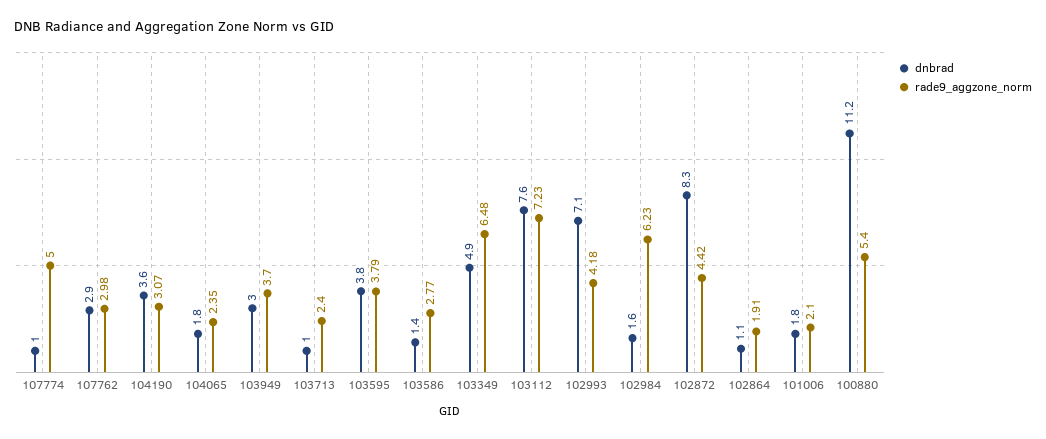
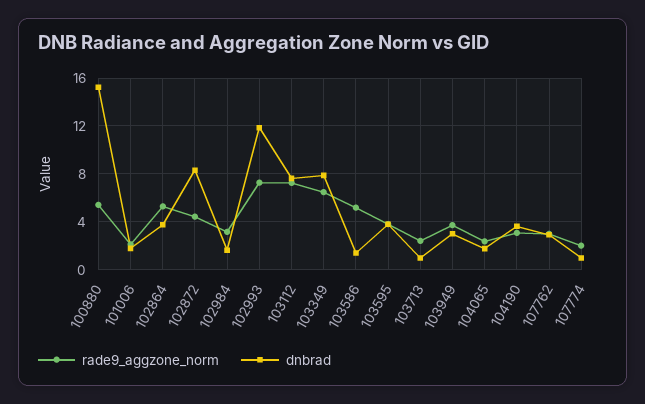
  {
    "dnbrad": {
      "107774": 1,
      "107762": 2.9,
      "104190": 3.6,
      "104065": 1.8,
      "103949": 3,
      "103713": 1,
      "103595": 3.8,
      "103586": 1.4,
-     "103349": 4.9,
+     "103349": 8,
      "103112": 7.6,
-     "102993": 7.1,
+     "102993": 12,
      "102984": 1.6,
      "102872": 8.3,
-     "102864": 1.1,
+     "102864": 4,
      "101006": 1.8,
-     "100880": 11.2
+     "100880": 15
    },
    "rade9_aggzone_norm": {
-     "107774": 5,
+     "107774": 2,
      "107762": 2.98,
      "104190": 3.07,
      "104065": 2.35,
      "103949": 3.7,
      "103713": 2.4,
      "103595": 3.79,
-     "103586": 2.77,
+     "103586": 5,
      "103349": 6.48,
      "103112": 7.23,
-     "102993": 4.18,
+     "102993": 7,
-     "102984": 6.23,
+     "102984": 3,
      "102872": 4.42,
-     "102864": 1.91,
+     "102864": 5,
      "101006": 2.1,
      "100880": 5.4
    }
  }

